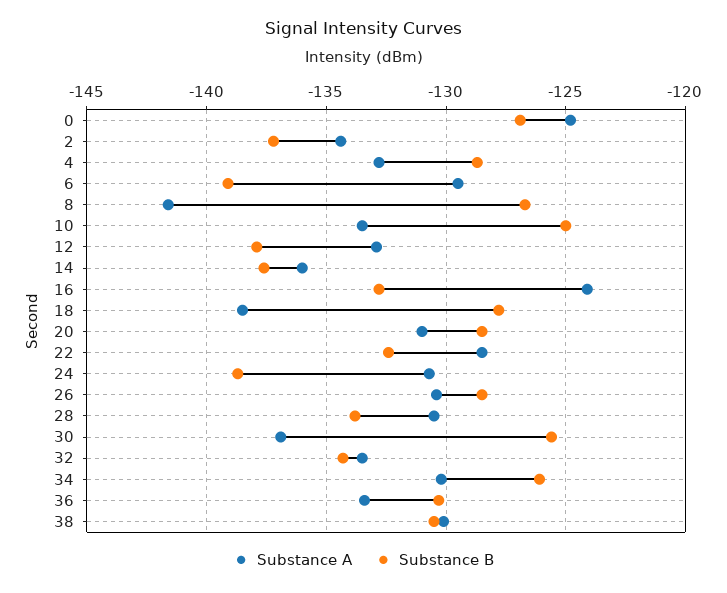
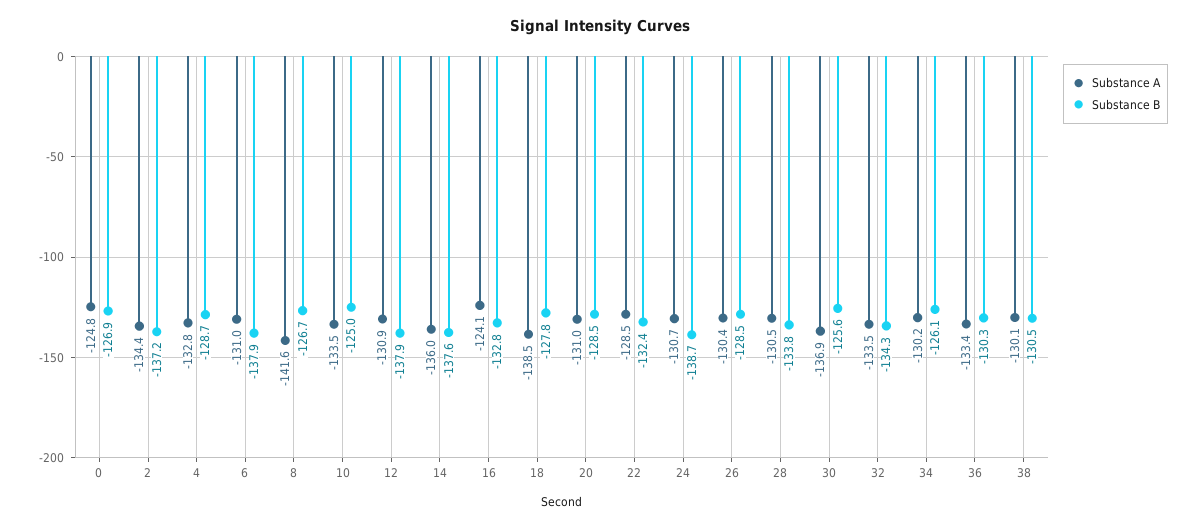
  {
    "Substance A": {
      "0": -124.8,
      "2": -134.4,
      "4": -132.8,
-     "6": -129.5,
+     "6": -131,
      "8": -141.6,
      "10": -133.5,
-     "12": -133,
+     "12": -130.9,
      "14": -136,
      "16": -124.1,
      "18": -138.5,
      "20": -131,
      "22": -128.5,
      "24": -130.7,
      "26": -130.4,
      "28": -130.5,
      "30": -136.9,
      "32": -133.5,
      "34": -130.2,
      "36": -133.4,
      "38": -130.1
    },
    "Substance B": {
      "0": -126.9,
      "2": -137.2,
      "4": -128.7,
-     "6": -139,
+     "6": -137.9,
      "8": -126.7,
      "10": -125,
      "12": -137.9,
      "14": -137.6,
      "16": -132.8,
      "18": -127.8,
      "20": -128.5,
      "22": -132.4,
      "24": -138.7,
      "26": -128.5,
      "28": -133.8,
      "30": -125.6,
      "32": -134.3,
      "34": -126.1,
      "36": -130.3,
      "38": -130.5
    }
  }

